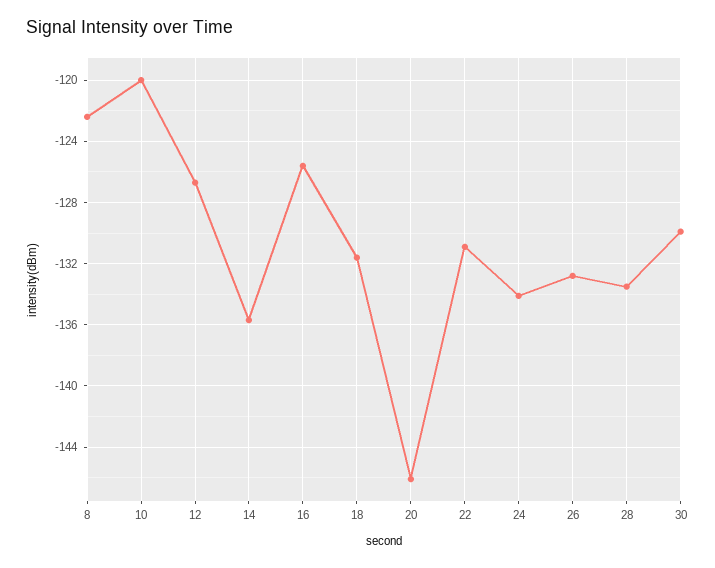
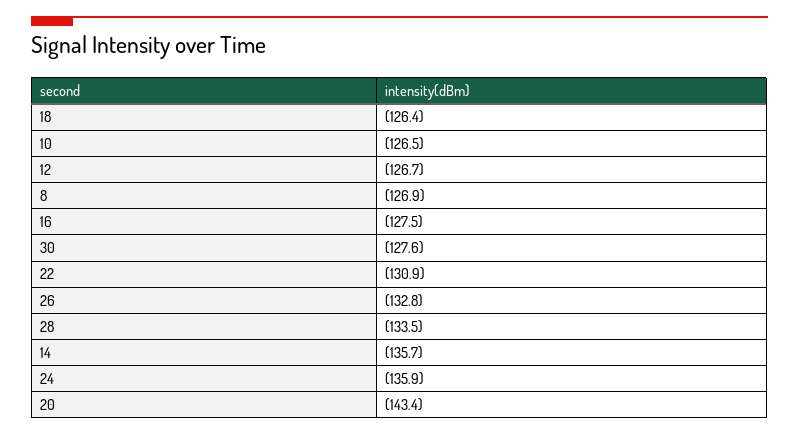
  {
-   "8": -122.5,
+   "8": -126.9,
-   "10": -120,
+   "10": -126.5,
    "12": -126.7,
    "14": -135.7,
-   "16": -125.5,
+   "16": -127.5,
-   "18": -131.5,
+   "18": -126.4,
-   "20": -146,
+   "20": -143.4,
    "22": -130.9,
-   "24": -134,
+   "24": -135.9,
    "26": -132.8,
    "28": -133.5,
-   "30": -130
+   "30": -127.6
  }

